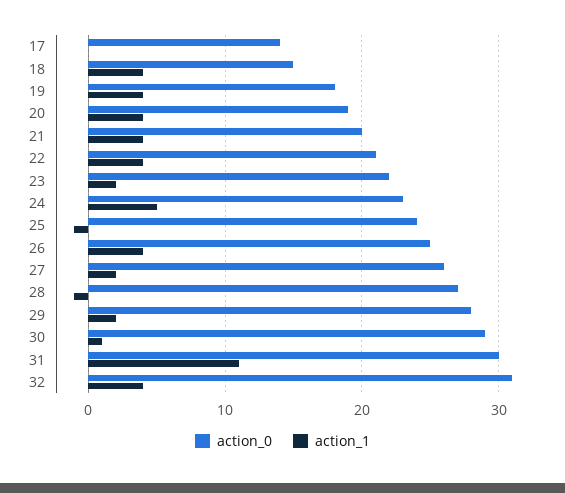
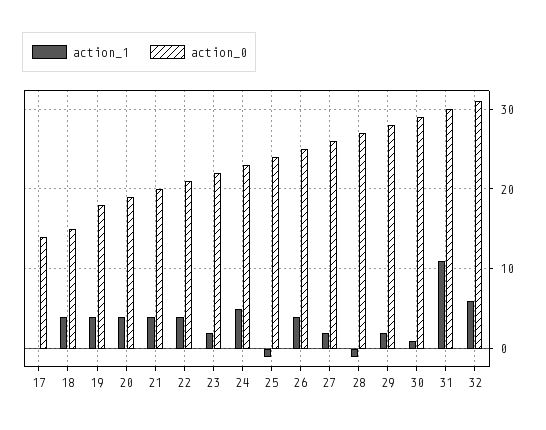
  {
    "action_0": {
      "17": 14,
      "18": 15,
      "19": 18,
      "20": 19,
      "21": 20,
      "22": 21,
      "23": 22,
      "24": 23,
      "25": 24,
      "26": 25,
      "27": 26,
      "28": 27,
      "29": 28,
      "30": 29,
      "31": 30,
      "32": 31
    },
    "action_1": {
      "17": 0,
      "18": 4,
      "19": 4,
      "20": 4,
      "21": 4,
      "22": 4,
      "23": 2,
      "24": 5,
      "25": -1,
      "26": 4,
      "27": 2,
      "28": -1,
      "29": 2,
      "30": 1,
      "31": 11,
-     "32": 4
+     "32": 6
    }
  }

